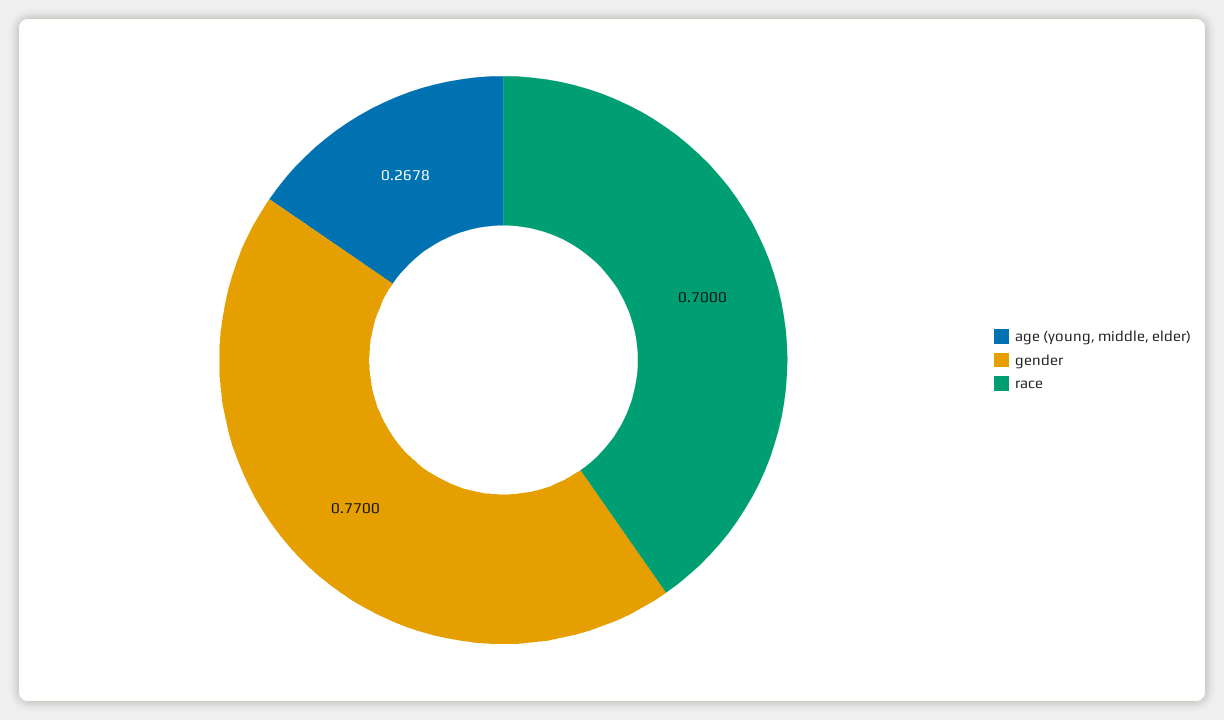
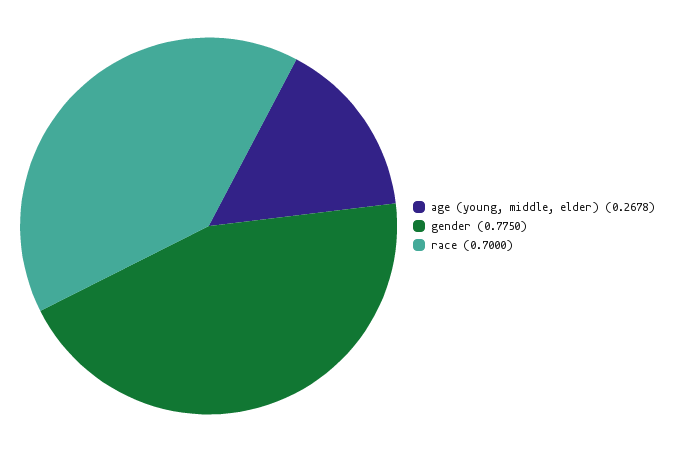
  {
    "age (young, middle, elder)": 0.2678,
-   "gender": 0.77,
+   "gender": 0.775,
    "race": 0.7
  }

